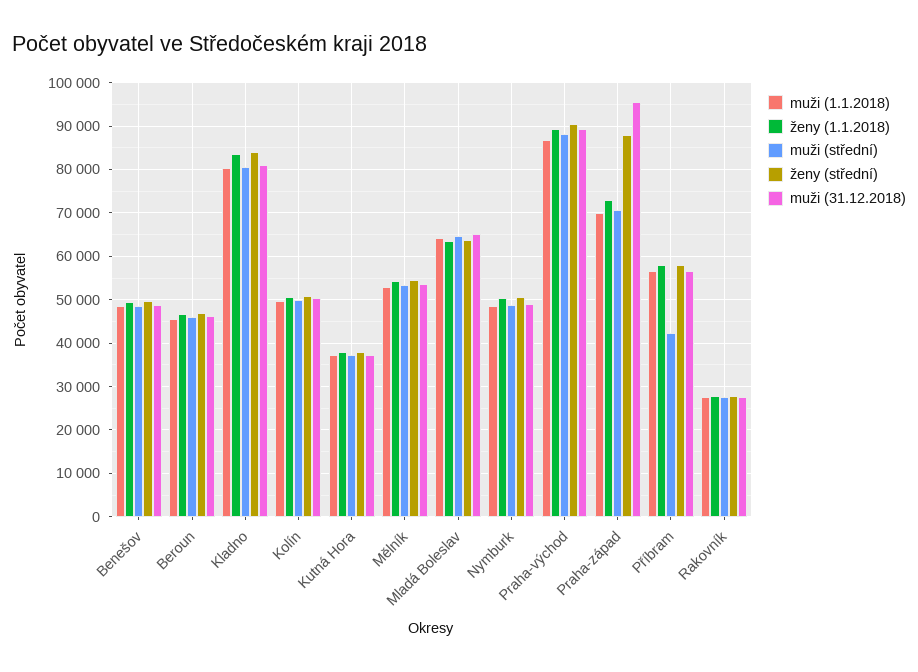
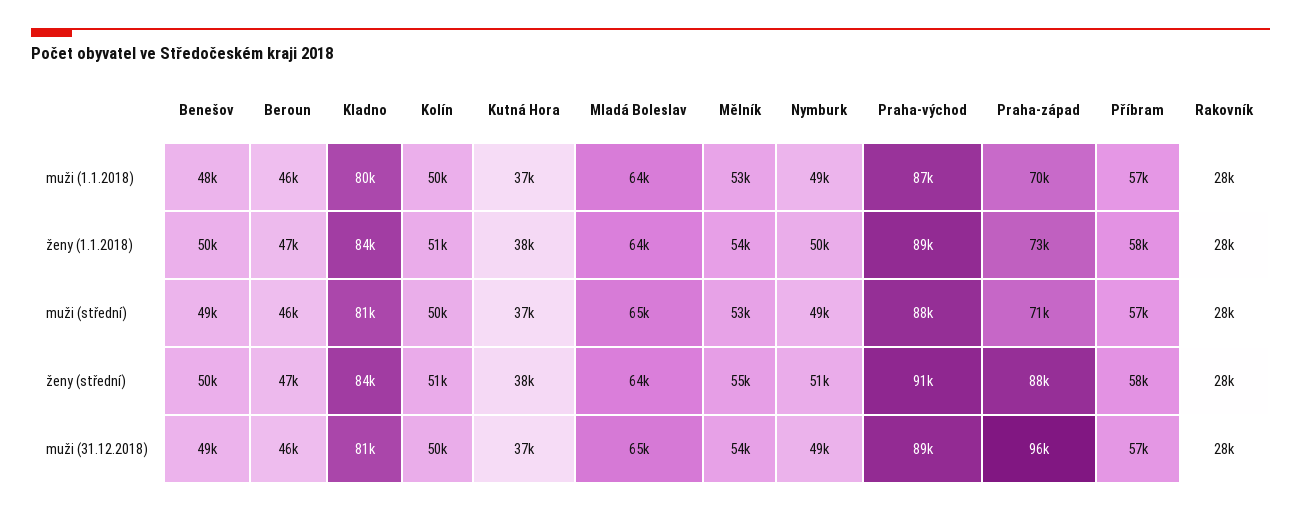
  {
    "muži (1.1.2018)": {
      "Benešov": 48000,
      "Beroun": 46000,
      "Kladno": 80000,
      "Kolín": 50000,
      "Kutná Hora": 37000,
      "Mělník": 53000,
      "Mladá Boleslav": 64000,
      "Nymburk": 49000,
      "Praha-východ": 87000,
      "Praha-západ": 70000,
      "Příbram": 57000,
      "Rakovník": 28000
    },
    "ženy (1.1.2018)": {
      "Benešov": 50000,
      "Beroun": 47000,
      "Kladno": 84000,
      "Kolín": 51000,
      "Kutná Hora": 38000,
      "Mělník": 54000,
      "Mladá Boleslav": 64000,
      "Nymburk": 50000,
      "Praha-východ": 89000,
      "Praha-západ": 73000,
      "Příbram": 58000,
      "Rakovník": 28000
    },
    "muži (střední)": {
      "Benešov": 49000,
      "Beroun": 46000,
      "Kladno": 81000,
      "Kolín": 50000,
      "Kutná Hora": 37000,
      "Mělník": 53000,
      "Mladá Boleslav": 65000,
      "Nymburk": 49000,
      "Praha-východ": 88000,
      "Praha-západ": 71000,
-     "Příbram": 42000,
+     "Příbram": 57000,
      "Rakovník": 28000
    },
    "ženy (střední)": {
      "Benešov": 50000,
      "Beroun": 47000,
      "Kladno": 84000,
      "Kolín": 51000,
      "Kutná Hora": 38000,
      "Mělník": 55000,
      "Mladá Boleslav": 64000,
      "Nymburk": 51000,
      "Praha-východ": 91000,
      "Praha-západ": 88000,
      "Příbram": 58000,
      "Rakovník": 28000
    },
    "muži (31.12.2018)": {
      "Benešov": 49000,
      "Beroun": 46000,
      "Kladno": 81000,
      "Kolín": 50000,
      "Kutná Hora": 37000,
      "Mělník": 54000,
      "Mladá Boleslav": 65000,
      "Nymburk": 49000,
      "Praha-východ": 89000,
      "Praha-západ": 96000,
      "Příbram": 57000,
      "Rakovník": 28000
    }
  }

